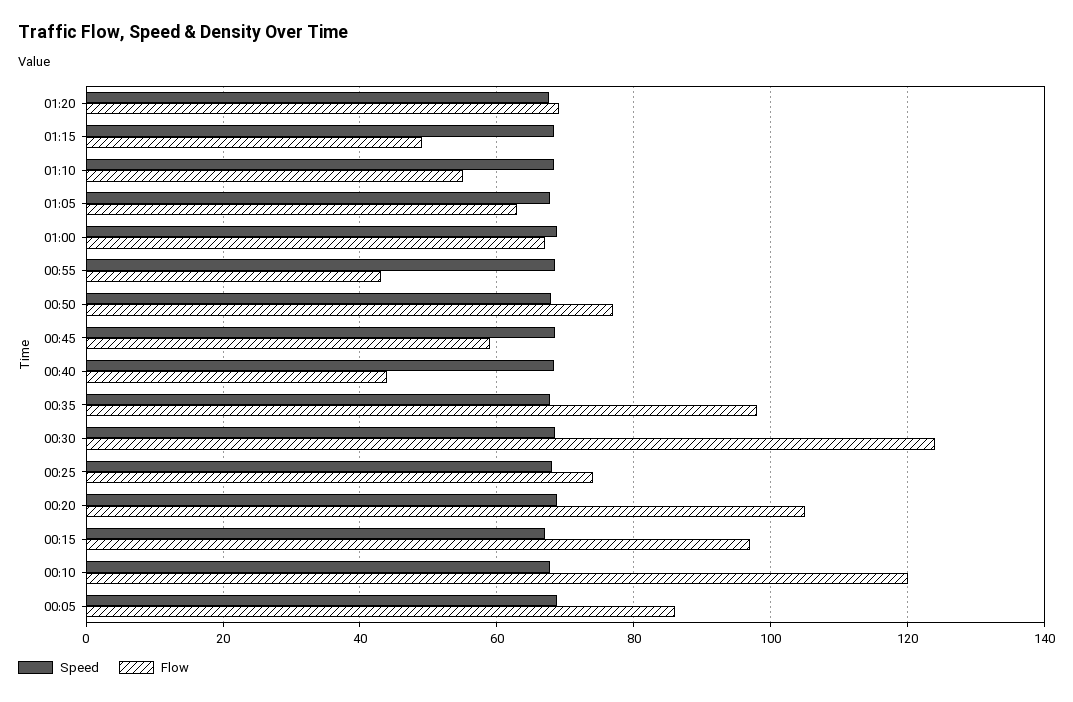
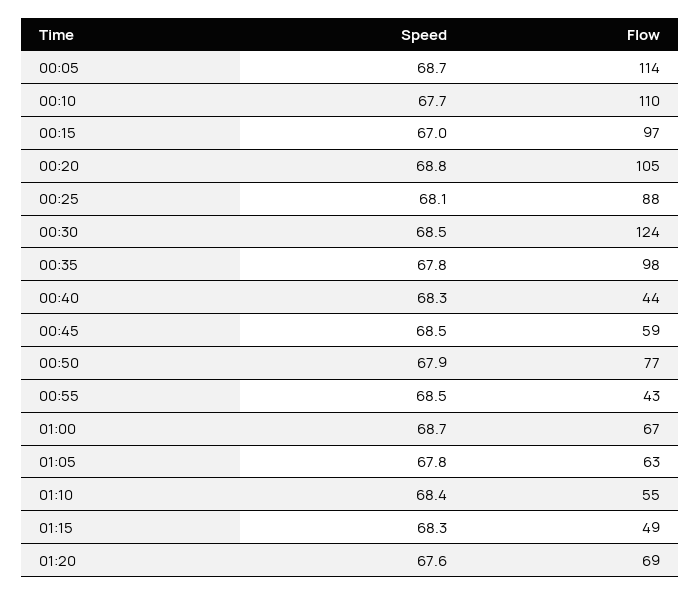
  {
    "Speed": {
      "01:20": 67.6,
      "01:15": 68.3,
      "01:10": 68.4,
      "01:05": 67.8,
      "01:00": 68.7,
      "00:55": 68.5,
      "00:50": 67.9,
      "00:45": 68.5,
      "00:40": 68.3,
      "00:35": 67.8,
      "00:30": 68.5,
      "00:25": 68.1,
      "00:20": 68.8,
      "00:15": 67,
      "00:10": 67.7,
      "00:05": 68.7
    },
    "Flow": {
      "01:20": 69,
      "01:15": 49,
      "01:10": 55,
      "01:05": 63,
      "01:00": 67,
      "00:55": 43,
      "00:50": 77,
      "00:45": 59,
      "00:40": 44,
      "00:35": 98,
      "00:30": 124,
-     "00:25": 74,
+     "00:25": 88,
      "00:20": 105,
      "00:15": 97,
-     "00:10": 120,
+     "00:10": 110,
-     "00:05": 86
+     "00:05": 114
    }
  }

